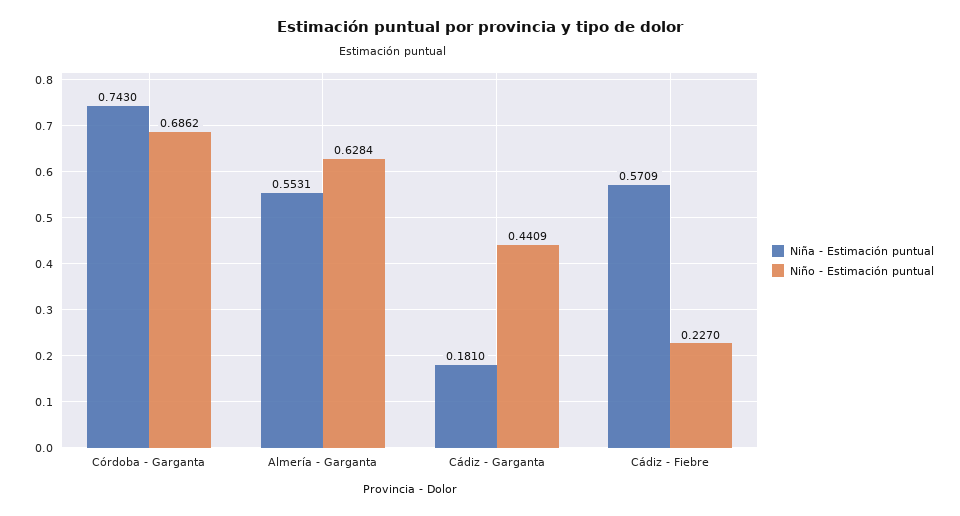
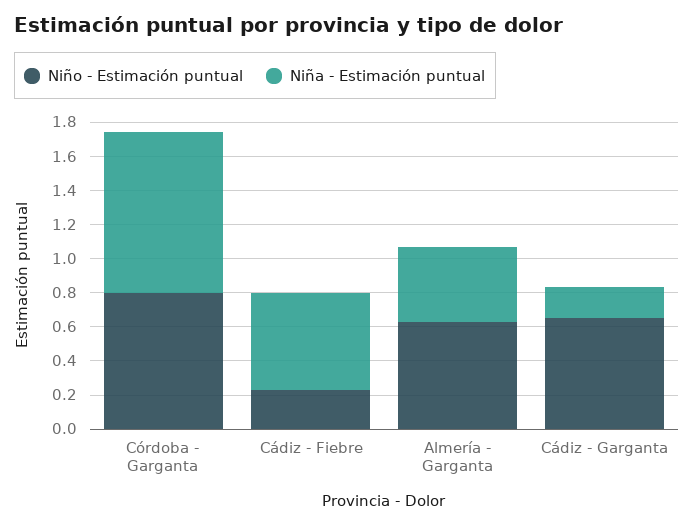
  {
    "Niña - Estimación puntual": {
-     "Córdoba - Garganta": 0.743,
+     "Córdoba - Garganta": 0.95,
-     "Almería - Garganta": 0.5531,
+     "Almería - Garganta": 0.45,
      "Cádiz - Garganta": 0.181,
      "Cádiz - Fiebre": 0.5709
    },
    "Niño - Estimación puntual": {
-     "Córdoba - Garganta": 0.6862,
+     "Córdoba - Garganta": 0.8,
      "Almería - Garganta": 0.6284,
-     "Cádiz - Garganta": 0.4409,
+     "Cádiz - Garganta": 0.65,
      "Cádiz - Fiebre": 0.227
    }
  }

